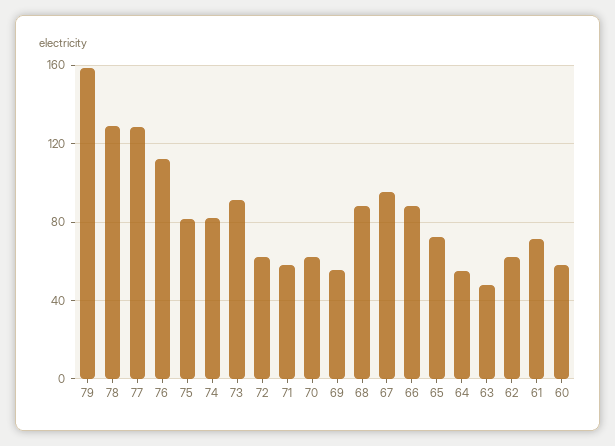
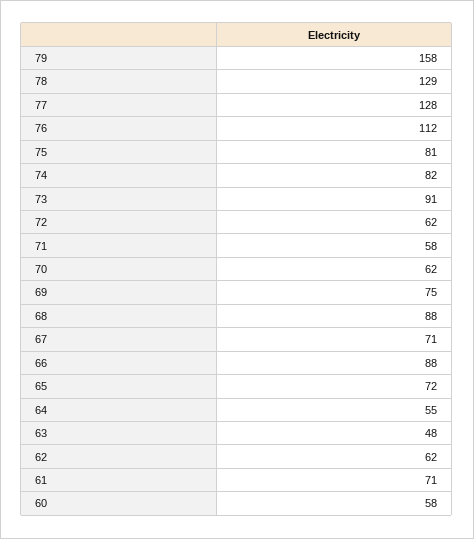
  {
    "79": 158,
    "78": 129,
    "77": 128,
    "76": 112,
    "75": 81,
    "74": 82,
    "73": 91,
    "72": 62,
    "71": 58,
    "70": 62,
-   "69": 55,
+   "69": 75,
    "68": 88,
-   "67": 95,
+   "67": 71,
    "66": 88,
    "65": 72,
    "64": 55,
    "63": 48,
    "62": 62,
    "61": 71,
    "60": 58
  }

